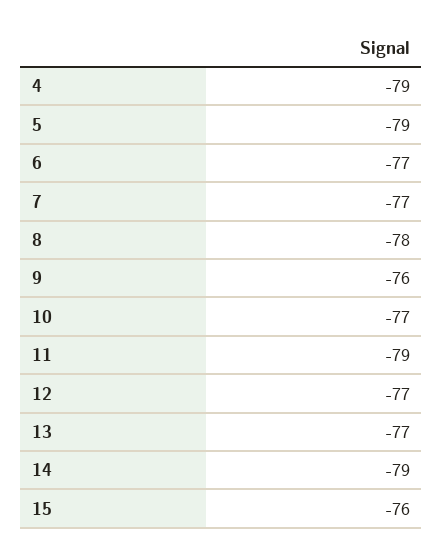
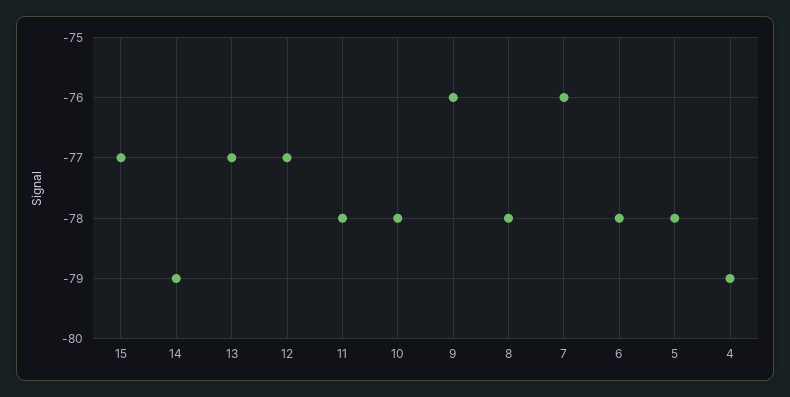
  {
    "4": -79,
-   "5": -79,
+   "5": -78,
-   "6": -77,
+   "6": -78,
-   "7": -77,
+   "7": -76,
    "8": -78,
    "9": -76,
-   "10": -77,
+   "10": -78,
-   "11": -79,
+   "11": -78,
    "12": -77,
    "13": -77,
    "14": -79,
-   "15": -76
+   "15": -77
  }

